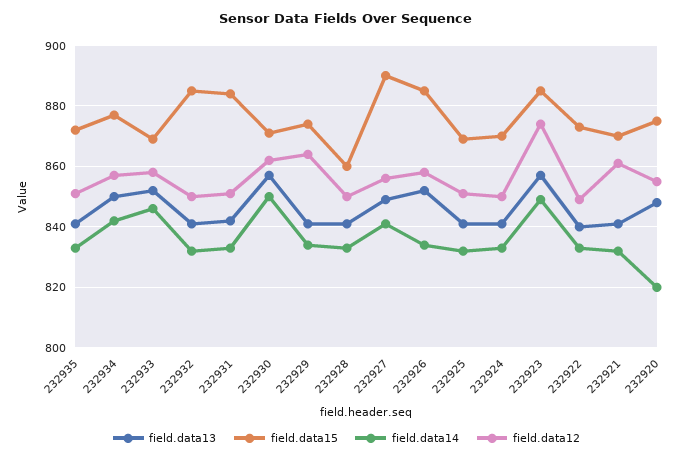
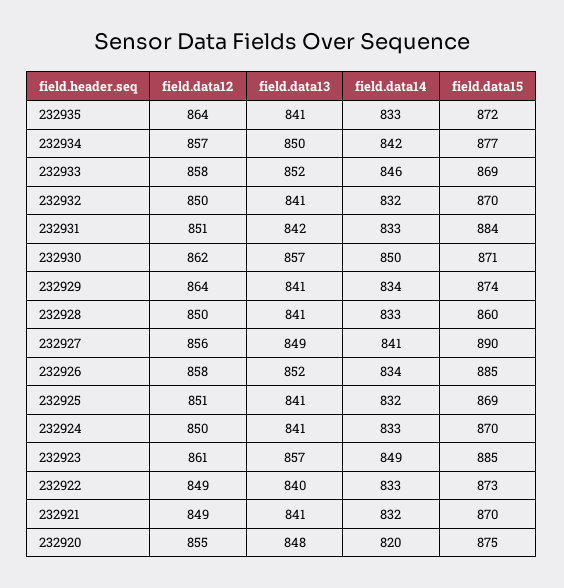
  {
    "field.data13": {
      "232935": 841,
      "232934": 850,
      "232933": 852,
      "232932": 841,
      "232931": 842,
      "232930": 857,
      "232929": 841,
      "232928": 841,
      "232927": 849,
      "232926": 852,
      "232925": 841,
      "232924": 841,
      "232923": 857,
      "232922": 840,
      "232921": 841,
      "232920": 848
    },
    "field.data15": {
      "232935": 872,
      "232934": 877,
      "232933": 869,
-     "232932": 885,
+     "232932": 870,
      "232931": 884,
      "232930": 871,
      "232929": 874,
      "232928": 860,
      "232927": 890,
      "232926": 885,
      "232925": 869,
      "232924": 870,
      "232923": 885,
      "232922": 873,
      "232921": 870,
      "232920": 875
    },
    "field.data14": {
      "232935": 833,
      "232934": 842,
      "232933": 846,
      "232932": 832,
      "232931": 833,
      "232930": 850,
      "232929": 834,
      "232928": 833,
      "232927": 841,
      "232926": 834,
      "232925": 832,
      "232924": 833,
      "232923": 849,
      "232922": 833,
      "232921": 832,
      "232920": 820
    },
    "field.data12": {
-     "232935": 850,
+     "232935": 864,
      "232934": 857,
      "232933": 858,
      "232932": 850,
      "232931": 851,
      "232930": 862,
      "232929": 864,
      "232928": 850,
      "232927": 856,
      "232926": 858,
      "232925": 851,
      "232924": 850,
-     "232923": 875,
+     "232923": 861,
      "232922": 849,
-     "232921": 860,
+     "232921": 849,
      "232920": 855
    }
  }

